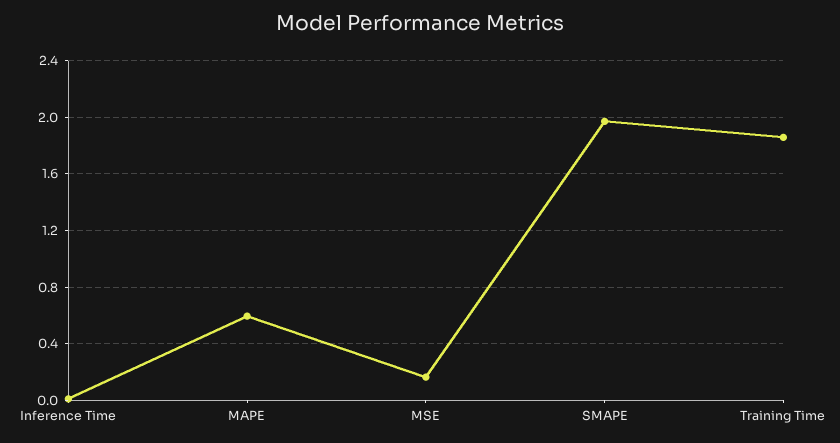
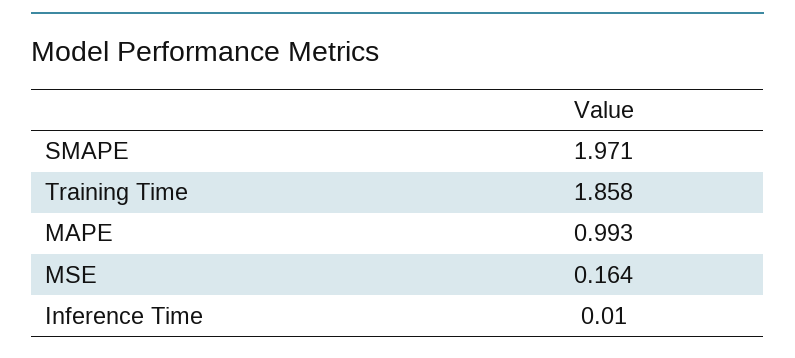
  {
    "Inference Time": 0.01,
-   "MAPE": 0.6,
+   "MAPE": 0.993,
    "MSE": 0.164,
    "SMAPE": 1.971,
    "Training Time": 1.858
  }

